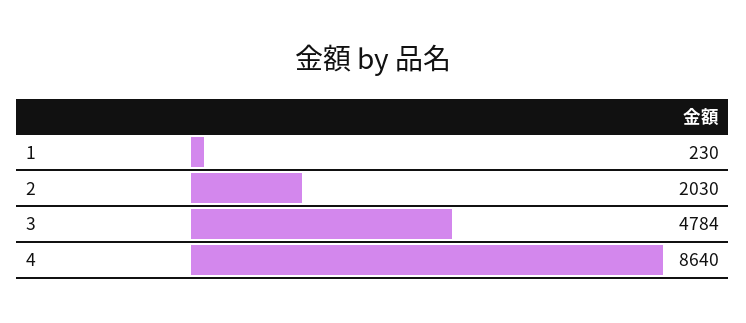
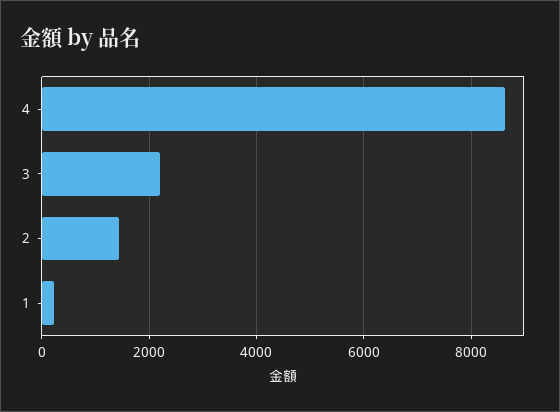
  {
    "1": 230,
-   "2": 2030,
+   "2": 1400,
-   "3": 4784,
+   "3": 2200,
    "4": 8640
  }

